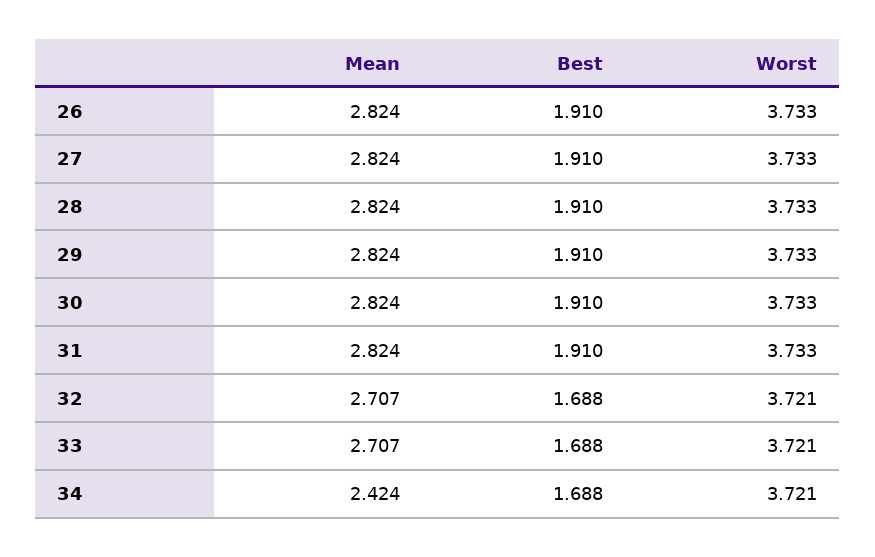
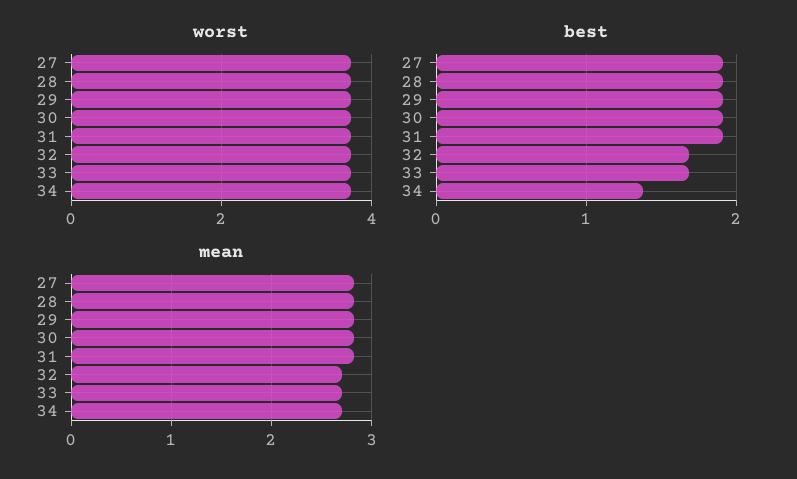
  {
    "Mean": {
-     "26": 2.824,
      "27": 2.824,
      "28": 2.824,
      "29": 2.824,
      "30": 2.824,
      "31": 2.824,
      "32": 2.707,
      "33": 2.707,
-     "34": 2.424
+     "34": 2.7
    },
    "Best": {
-     "26": 1.91,
      "27": 1.91,
      "28": 1.91,
      "29": 1.91,
      "30": 1.91,
      "31": 1.91,
      "32": 1.688,
      "33": 1.688,
-     "34": 1.688
+     "34": 1.4
    },
    "Worst": {
-     "26": 3.733,
      "27": 3.733,
      "28": 3.733,
      "29": 3.733,
      "30": 3.733,
      "31": 3.733,
      "32": 3.721,
      "33": 3.721,
      "34": 3.721
    }
  }

